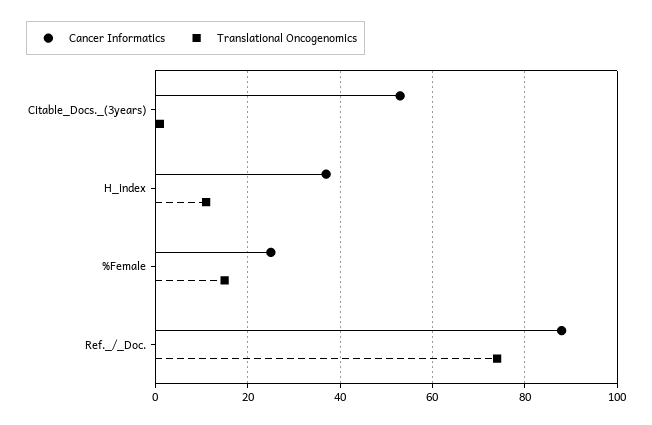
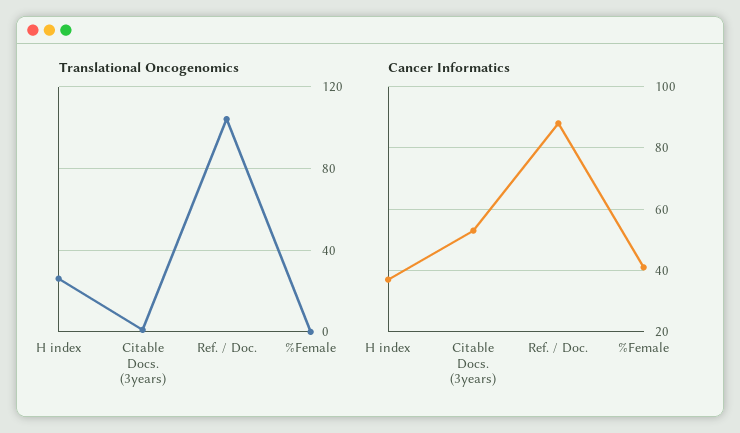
  {
    "Cancer Informatics": {
      "Citable_Docs._(3years)": 55,
      "H_index": 35,
-     "%Female": 25,
+     "%Female": 40,
      "Ref._/_Doc.": 90
    },
    "Translational Oncogenomics": {
      "Citable_Docs._(3years)": 0,
-     "H_index": 10,
+     "H_index": 25,
-     "%Female": 15,
+     "%Female": 0,
-     "Ref._/_Doc.": 75
+     "Ref._/_Doc.": 105
    }
  }

